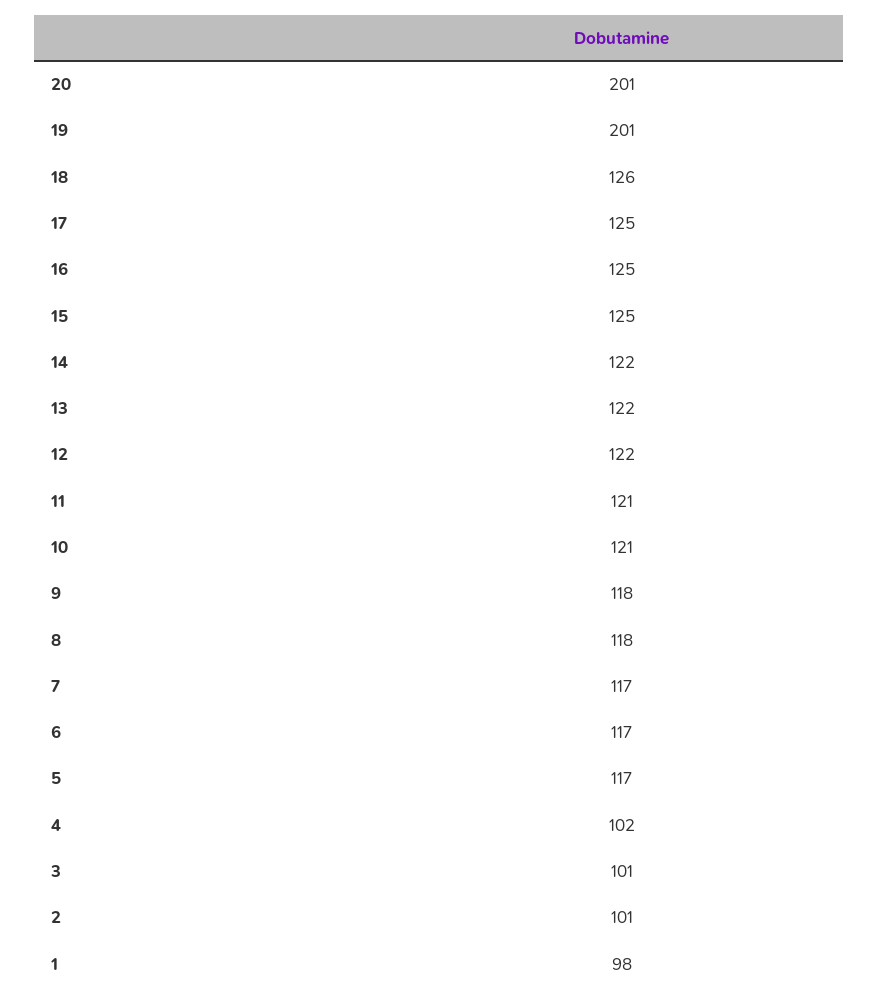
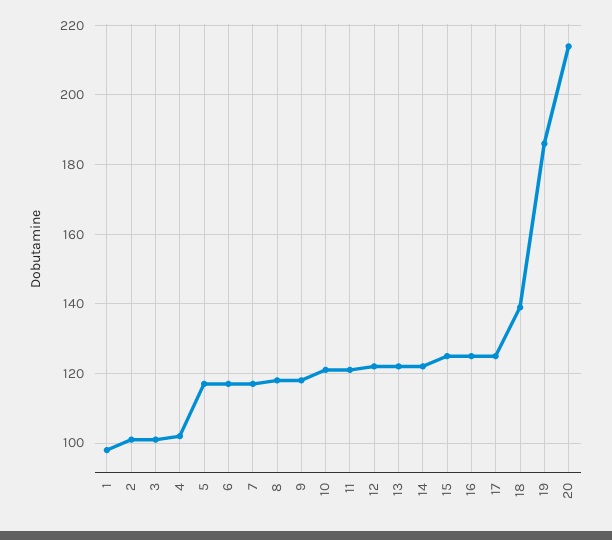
  {
-   "20": 201,
+   "20": 215,
-   "19": 201,
+   "19": 185,
-   "18": 126,
+   "18": 140,
    "17": 125,
    "16": 125,
    "15": 125,
    "14": 122,
    "13": 122,
    "12": 122,
    "11": 121,
    "10": 121,
    "9": 118,
    "8": 118,
    "7": 117,
    "6": 117,
    "5": 117,
    "4": 102,
    "3": 101,
    "2": 101,
    "1": 98
  }

